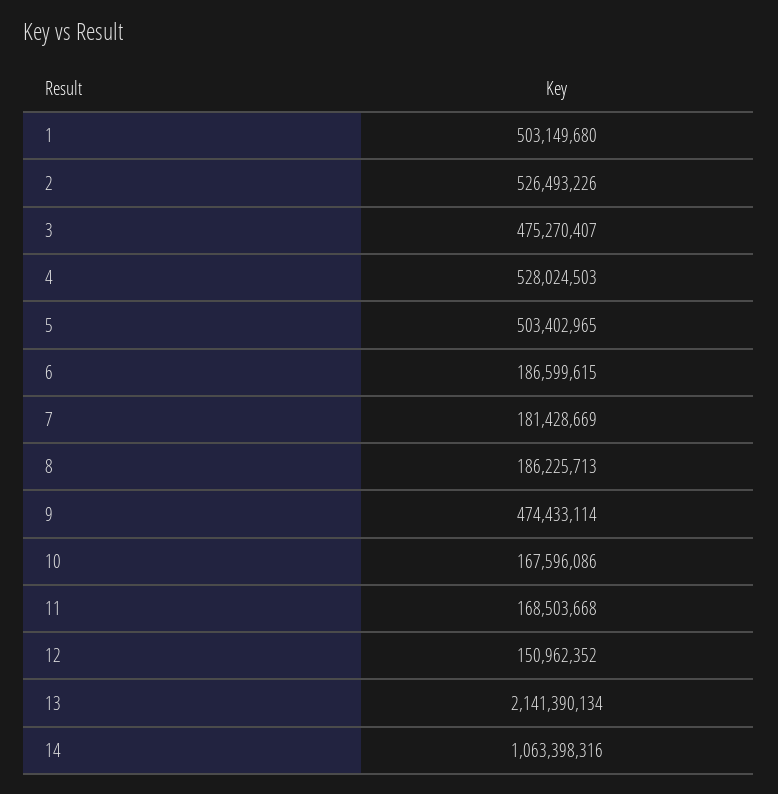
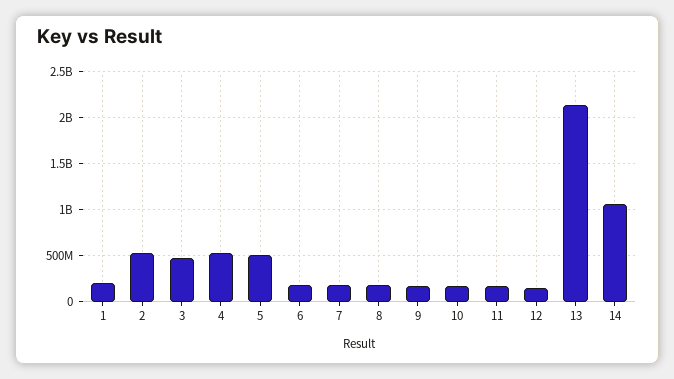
  {
-   "1": 503149680,
+   "1": 200000000,
    "2": 526493226,
    "3": 475270407,
    "4": 528024503,
    "5": 503402965,
    "6": 186599615,
    "7": 181428669,
    "8": 186225713,
-   "9": 474433114,
+   "9": 200000000,
    "10": 167596086,
    "11": 168503668,
    "12": 150962352,
    "13": 2141390134,
    "14": 1063398316
  }

